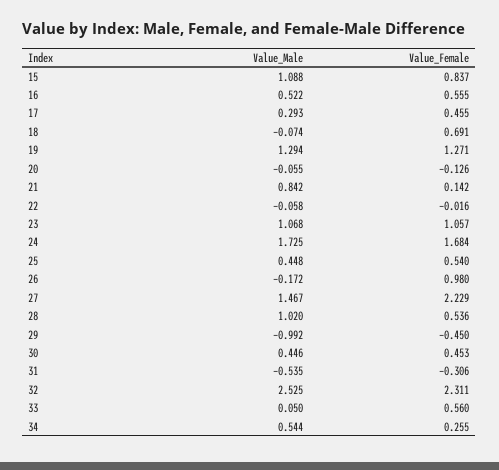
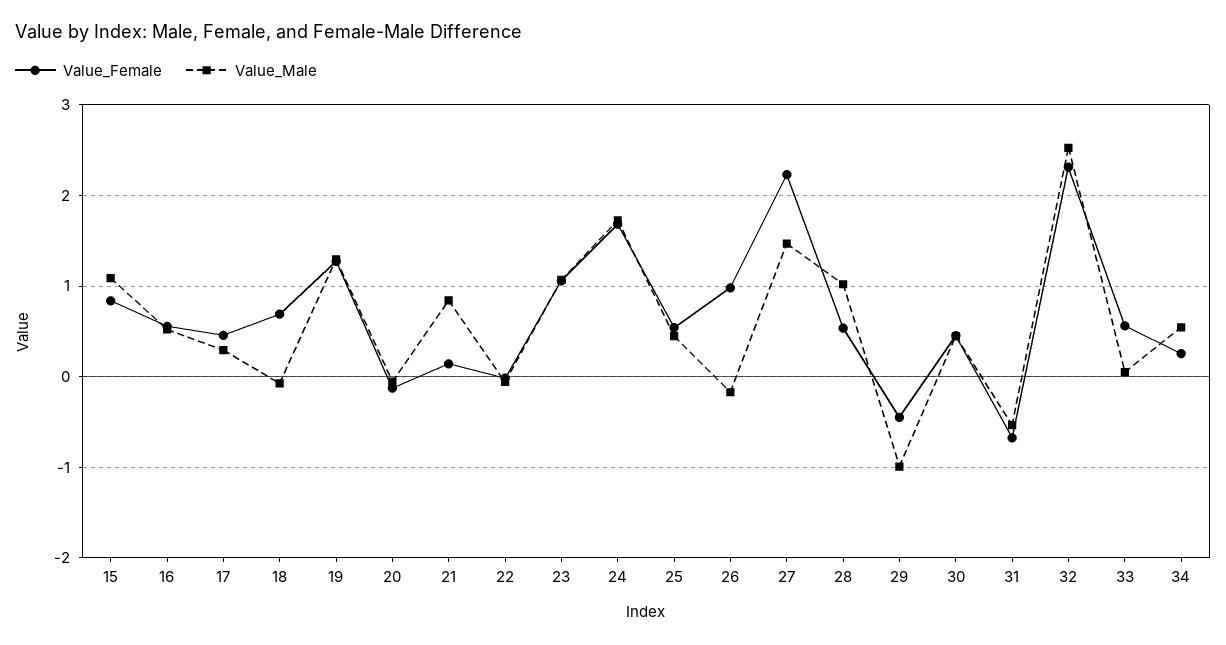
  {
    "Value_Male": {
      "15": 1.088,
      "16": 0.522,
      "17": 0.293,
      "18": -0.074,
      "19": 1.294,
      "20": -0.055,
      "21": 0.842,
      "22": -0.058,
      "23": 1.068,
      "24": 1.725,
      "25": 0.448,
      "26": -0.172,
      "27": 1.467,
      "28": 1.02,
      "29": -0.992,
      "30": 0.446,
      "31": -0.535,
      "32": 2.525,
      "33": 0.05,
      "34": 0.544
    },
    "Value_Female": {
      "15": 0.837,
      "16": 0.555,
      "17": 0.455,
      "18": 0.691,
      "19": 1.271,
      "20": -0.126,
      "21": 0.142,
      "22": -0.016,
      "23": 1.057,
      "24": 1.684,
      "25": 0.54,
      "26": 0.98,
      "27": 2.229,
      "28": 0.536,
      "29": -0.45,
      "30": 0.453,
-     "31": -0.306,
+     "31": -0.7,
      "32": 2.311,
      "33": 0.56,
      "34": 0.255
    }
  }

